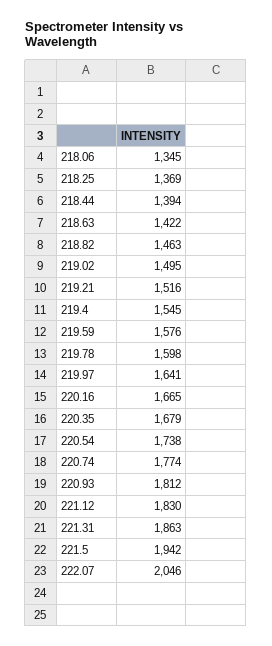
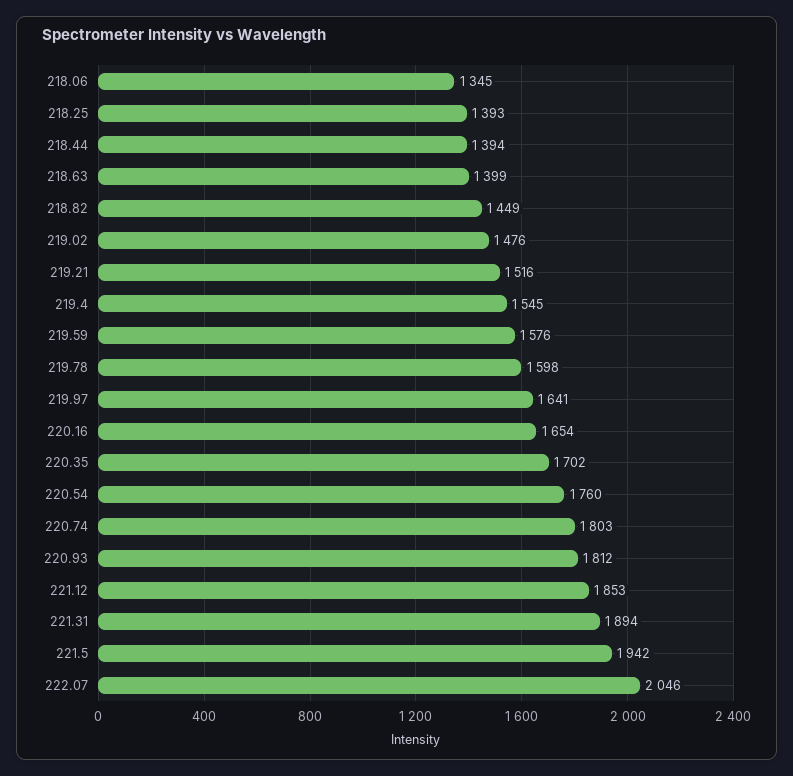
  {
    "218.06": 1345,
-   "218.25": 1369,
+   "218.25": 1393,
    "218.44": 1394,
-   "218.63": 1422,
+   "218.63": 1399,
-   "218.82": 1463,
+   "218.82": 1449,
-   "219.02": 1495,
+   "219.02": 1476,
    "219.21": 1516,
    "219.4": 1545,
    "219.59": 1576,
    "219.78": 1598,
    "219.97": 1641,
-   "220.16": 1665,
+   "220.16": 1654,
-   "220.35": 1679,
+   "220.35": 1702,
-   "220.54": 1738,
+   "220.54": 1760,
-   "220.74": 1774,
+   "220.74": 1803,
    "220.93": 1812,
-   "221.12": 1830,
+   "221.12": 1853,
-   "221.31": 1863,
+   "221.31": 1894,
    "221.5": 1942,
    "222.07": 2046
  }

